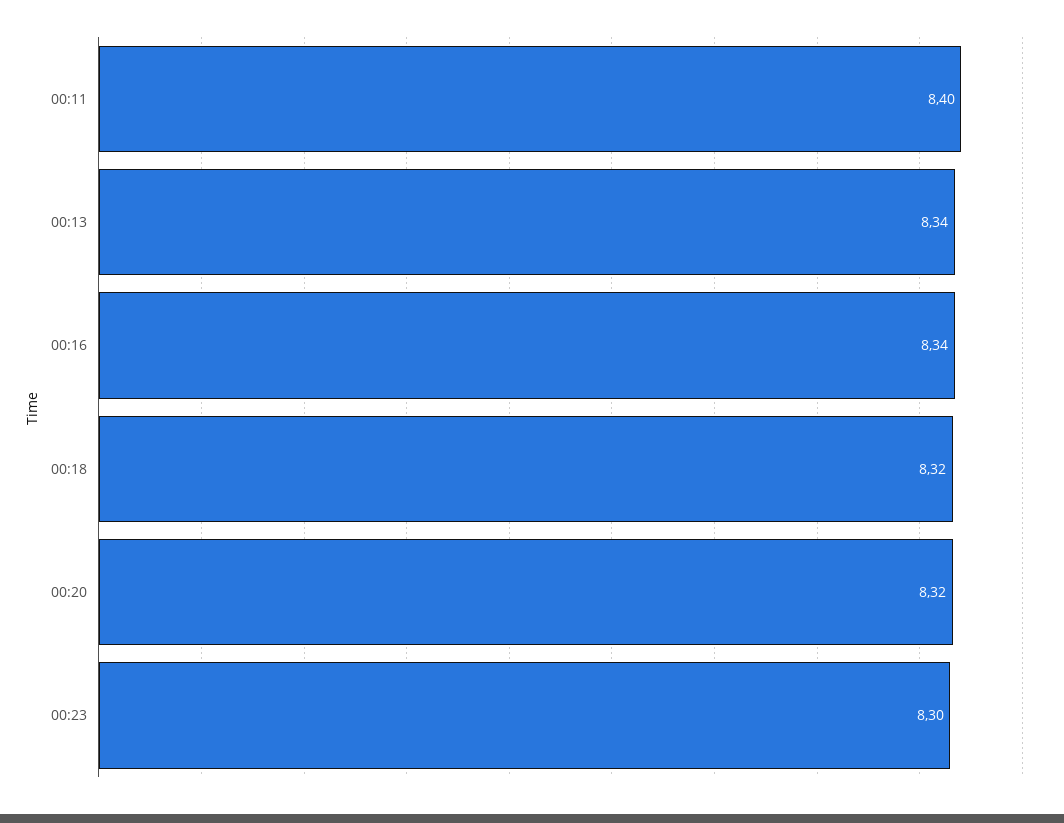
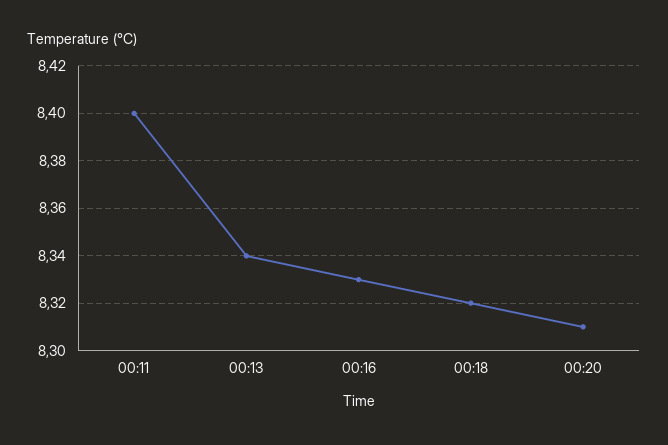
  {
    "00:11": 8.4,
    "00:13": 8.34,
-   "00:16": 8.34,
+   "00:16": 8.33,
    "00:18": 8.32,
-   "00:20": 8.32,
+   "00:20": 8.31
-   "00:23": 8.3
  }

